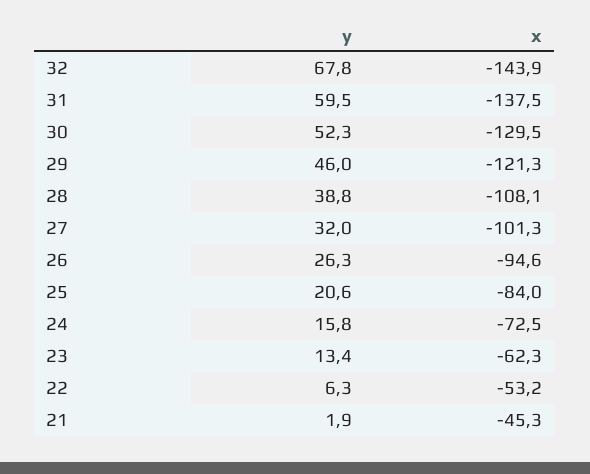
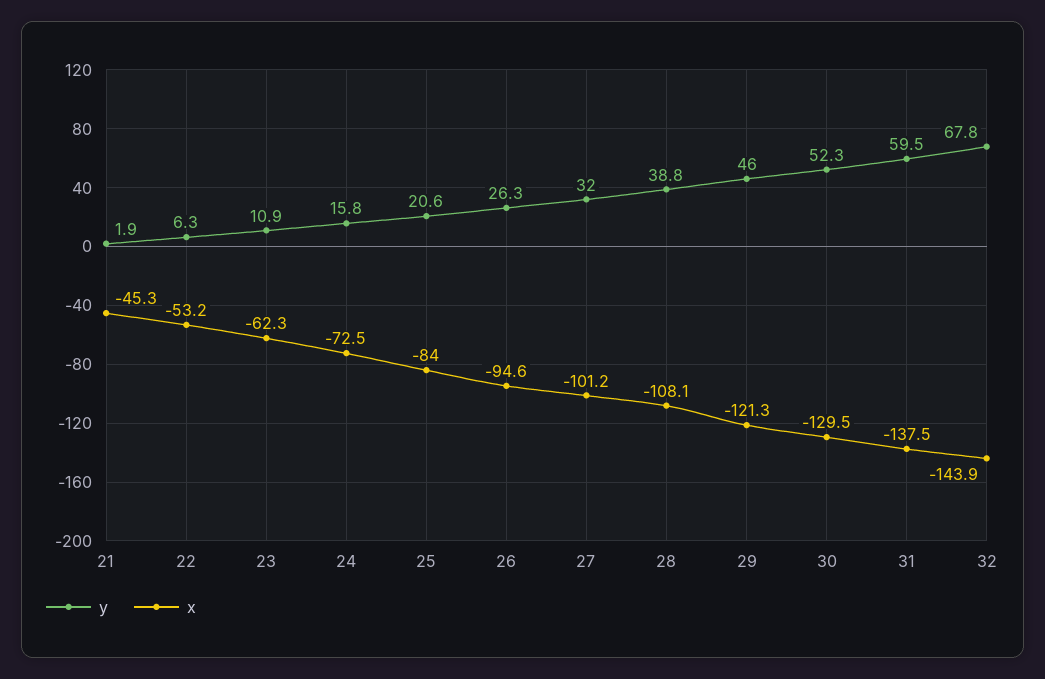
  {
    "y": {
      "32": 67.8,
      "31": 59.5,
      "30": 52.3,
      "29": 46,
      "28": 38.8,
      "27": 32,
      "26": 26.3,
      "25": 20.6,
      "24": 15.8,
-     "23": 13.4,
+     "23": 10.9,
      "22": 6.3,
      "21": 1.9
    },
    "x": {
      "32": -143.9,
      "31": -137.5,
      "30": -129.5,
      "29": -121.3,
      "28": -108.1,
-     "27": -101.3,
+     "27": -101.2,
      "26": -94.6,
      "25": -84,
      "24": -72.5,
      "23": -62.3,
      "22": -53.2,
      "21": -45.3
    }
  }

